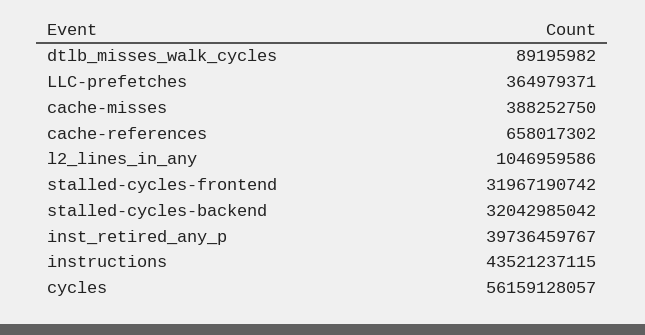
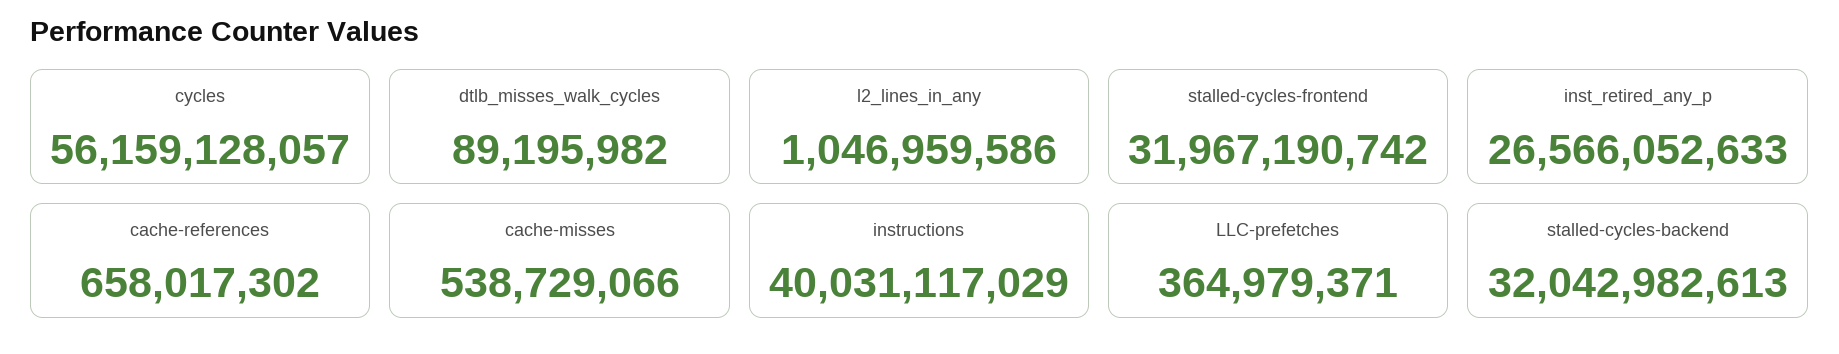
  {
    "dtlb_misses_walk_cycles": 89195982,
    "LLC-prefetches": 364979371,
-   "cache-misses": 388252750,
+   "cache-misses": 538729066,
    "cache-references": 658017302,
    "l2_lines_in_any": 1046959586,
    "stalled-cycles-frontend": 31967190742,
-   "stalled-cycles-backend": 32042985042,
+   "stalled-cycles-backend": 32042982613,
-   "inst_retired_any_p": 39736459767,
+   "inst_retired_any_p": 26566052633,
-   "instructions": 43521237115,
+   "instructions": 40031117029,
    "cycles": 56159128057
  }

